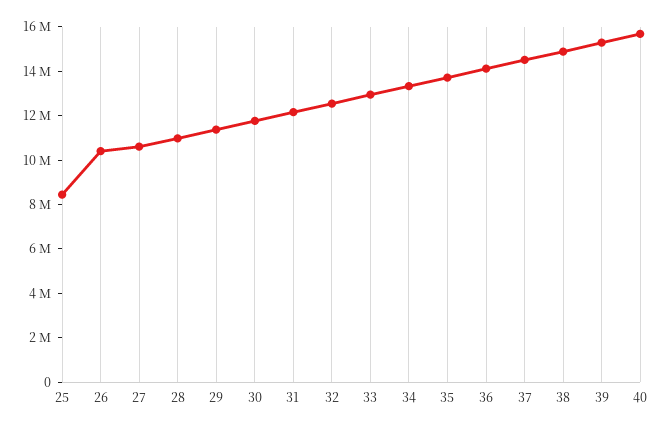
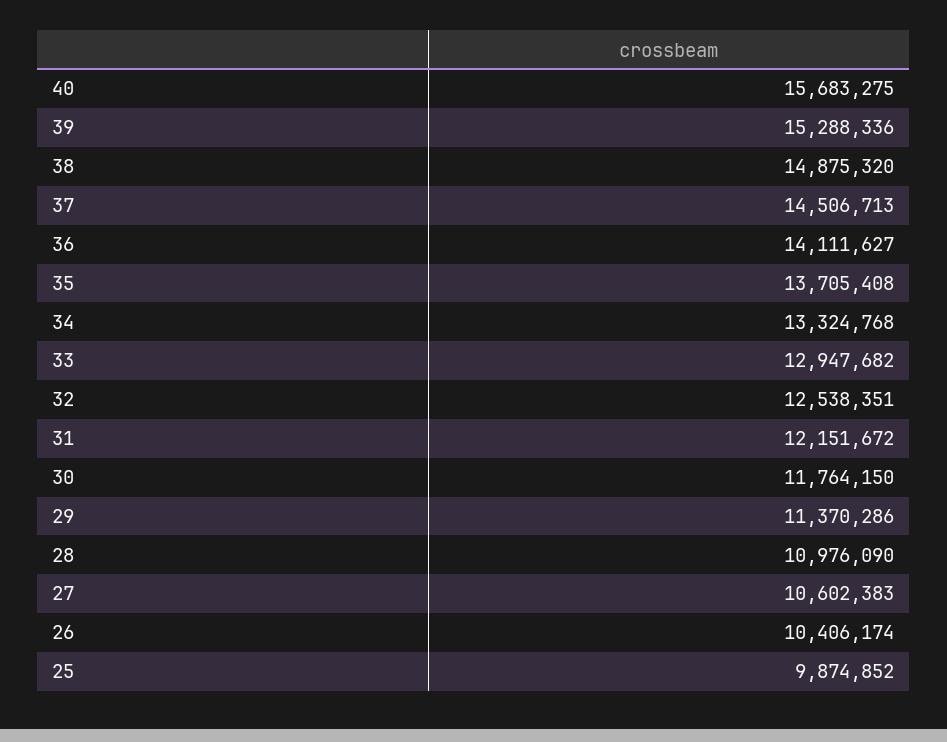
  {
-   "25": 8500000,
+   "25": 9874852,
    "26": 10406174,
    "27": 10602383,
    "28": 10976090,
    "29": 11370286,
    "30": 11764150,
    "31": 12151672,
    "32": 12538351,
    "33": 12947682,
    "34": 13324768,
    "35": 13705408,
    "36": 14111627,
    "37": 14506713,
    "38": 14875320,
    "39": 15288336,
    "40": 15683275
  }

